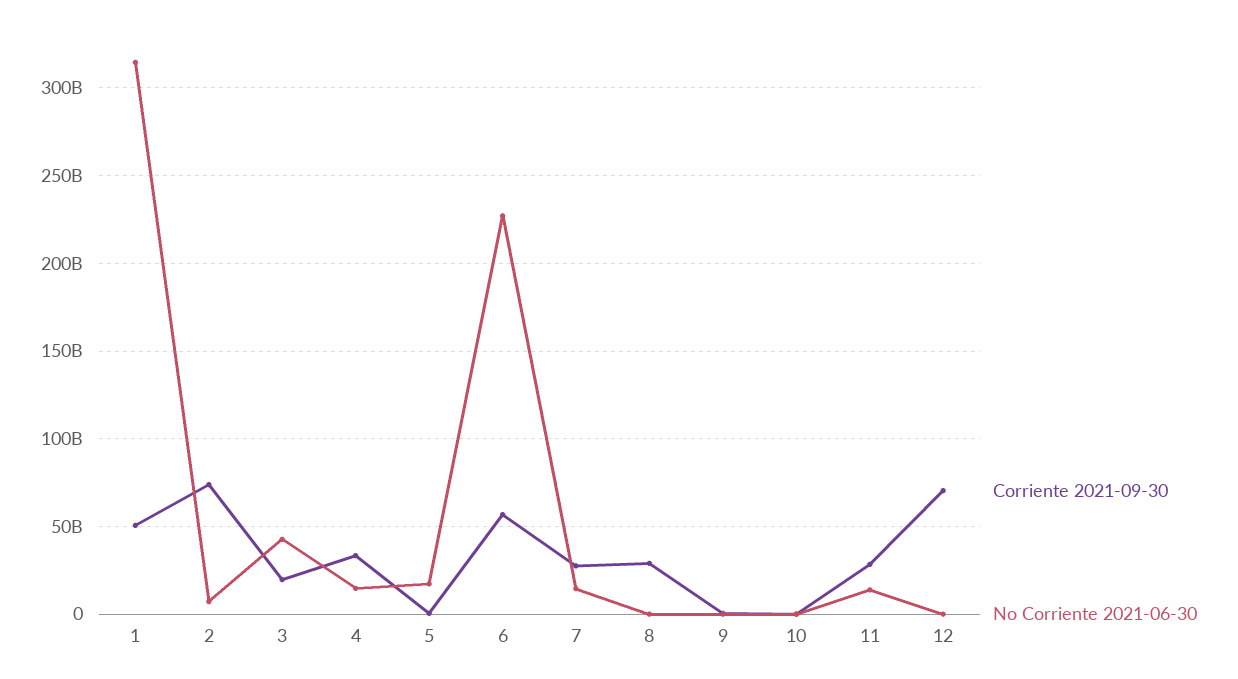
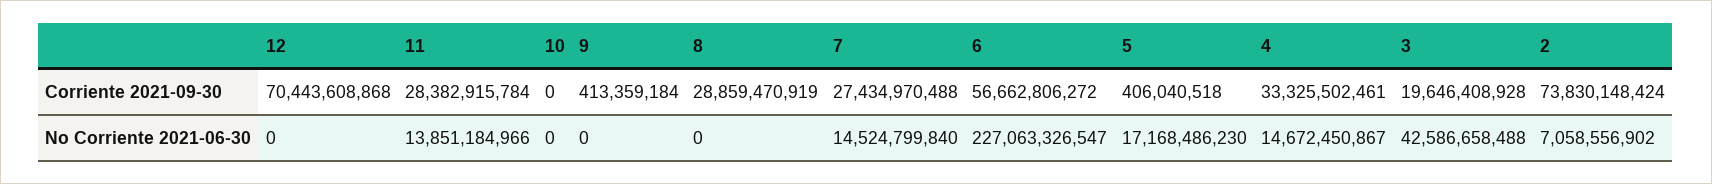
  {
    "Corriente 2021-09-30": {
-     "1": 50000000000,
      "2": 73830148424,
      "3": 19646408928,
      "4": 33325502461,
      "5": 406040518,
      "6": 56662806272,
      "7": 27434970488,
      "8": 28859470919,
      "9": 413359184,
      "10": 0,
      "11": 28382915784,
      "12": 70443608868
    },
    "No Corriente 2021-06-30": {
-     "1": 315000000000,
      "2": 7058556902,
      "3": 42586658488,
      "4": 14672450867,
      "5": 17168486230,
      "6": 227063326547,
      "7": 14524799840,
      "8": 0,
      "9": 0,
      "10": 0,
      "11": 13851184966,
      "12": 0
    }
  }

